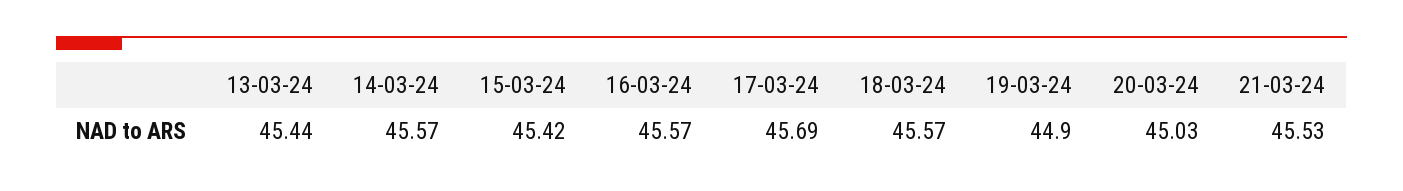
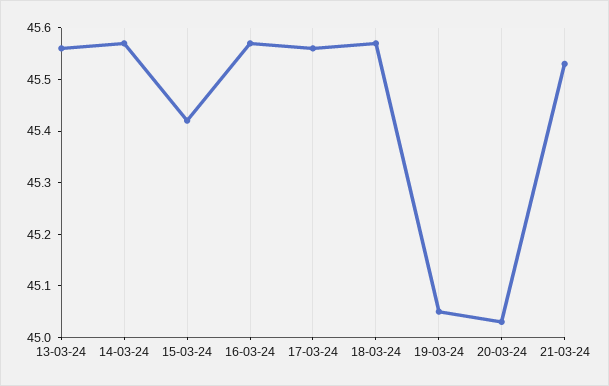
  {
-   "13-03-24": 45.44,
+   "13-03-24": 45.55,
    "14-03-24": 45.57,
    "15-03-24": 45.42,
    "16-03-24": 45.57,
-   "17-03-24": 45.69,
+   "17-03-24": 45.55,
    "18-03-24": 45.57,
-   "19-03-24": 44.9,
+   "19-03-24": 45.05,
    "20-03-24": 45.03,
    "21-03-24": 45.53
  }

